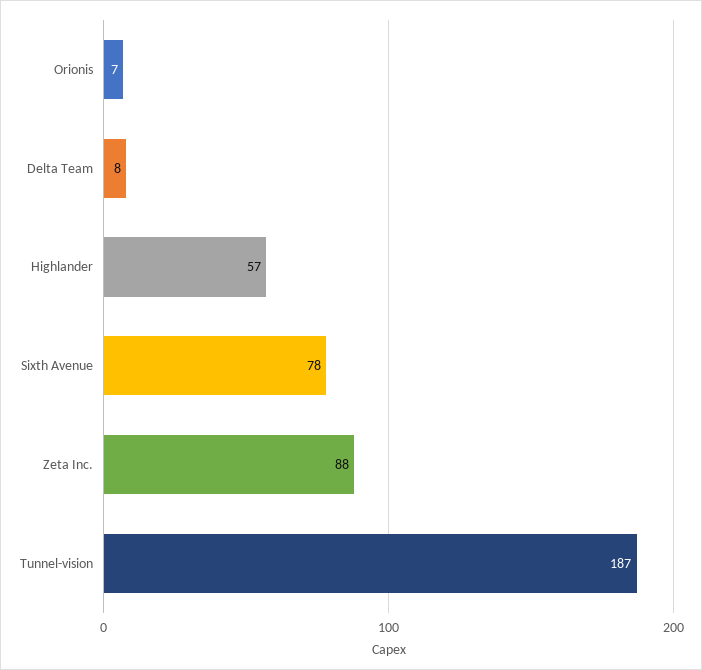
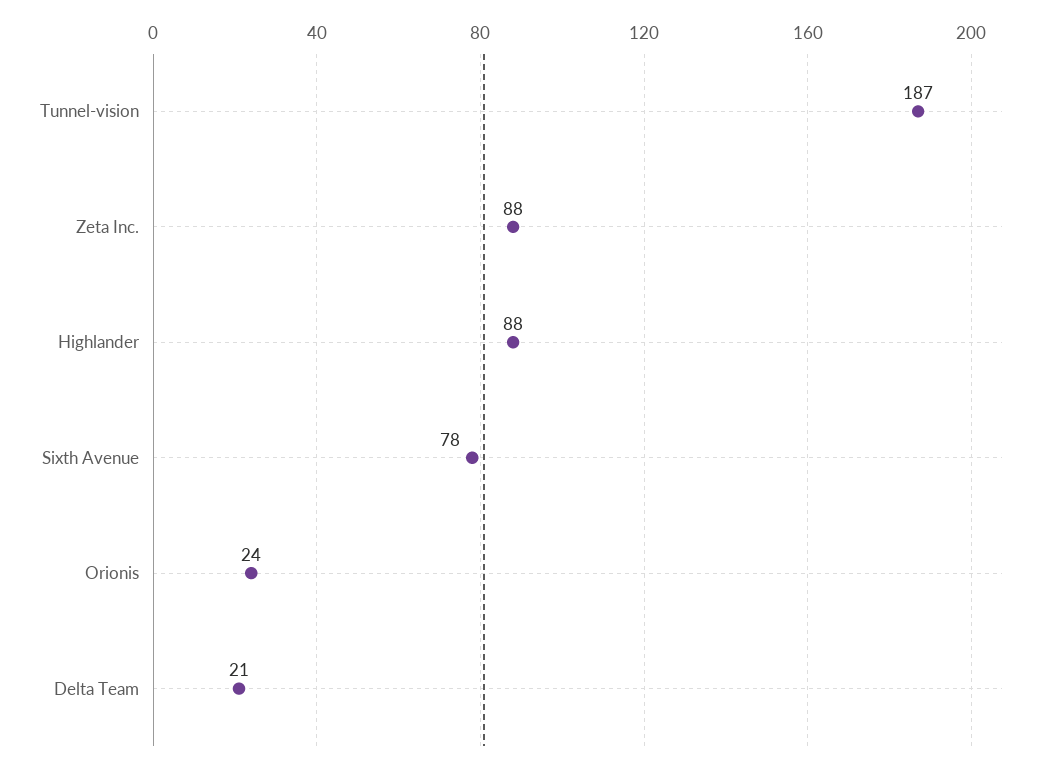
  {
-   "Orionis": 7,
+   "Orionis": 24,
-   "Delta Team": 8,
+   "Delta Team": 21,
-   "Highlander": 57,
+   "Highlander": 88,
    "Sixth Avenue": 78,
    "Zeta Inc.": 88,
    "Tunnel-vision": 187
  }

